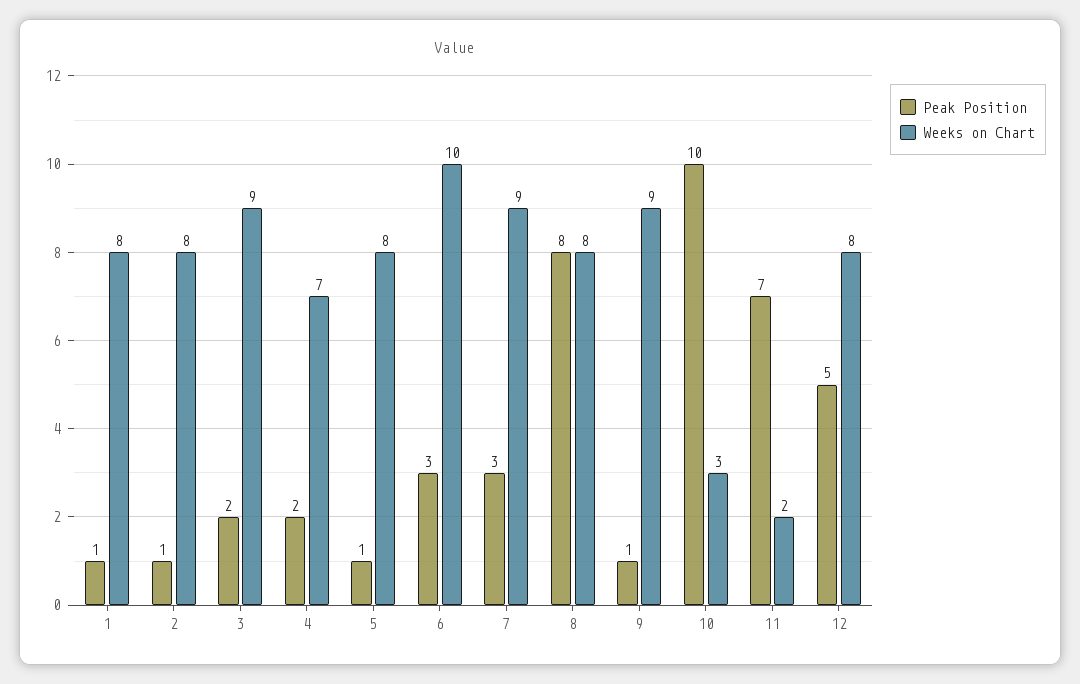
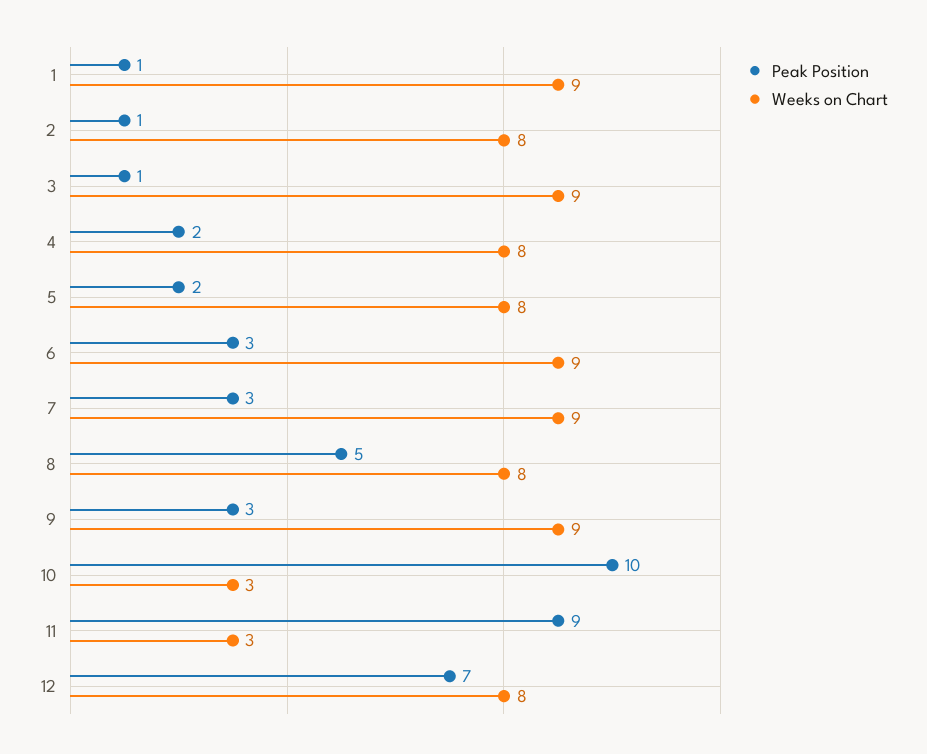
  {
    "Peak Position": {
      "1": 1,
      "2": 1,
-     "3": 2,
+     "3": 1,
      "4": 2,
-     "5": 1,
+     "5": 2,
      "6": 3,
      "7": 3,
-     "8": 8,
+     "8": 5,
-     "9": 1,
+     "9": 3,
      "10": 10,
-     "11": 7,
+     "11": 9,
-     "12": 5
+     "12": 7
    },
    "Weeks on Chart": {
-     "1": 8,
+     "1": 9,
      "2": 8,
      "3": 9,
-     "4": 7,
+     "4": 8,
      "5": 8,
-     "6": 10,
+     "6": 9,
      "7": 9,
      "8": 8,
      "9": 9,
      "10": 3,
-     "11": 2,
+     "11": 3,
      "12": 8
    }
  }

